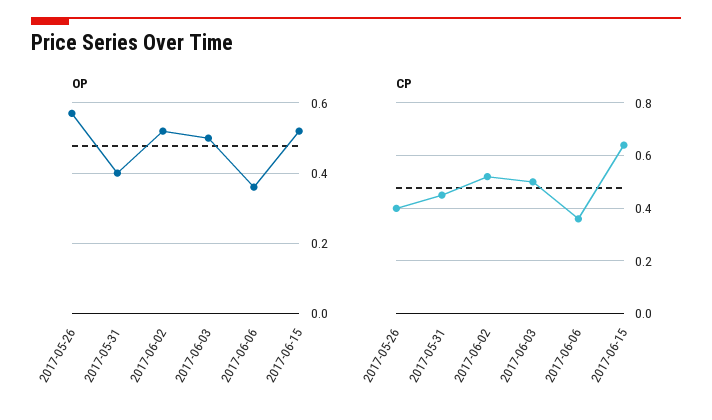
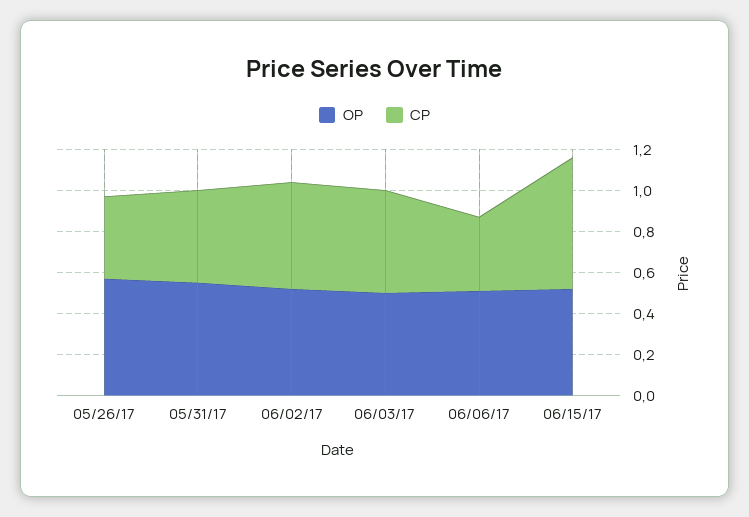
  {
    "OP": {
      "2017-05-26": 0.55,
-     "2017-05-31": 0.4,
+     "2017-05-31": 0.55,
      "2017-06-02": 0.5,
      "2017-06-03": 0.5,
-     "2017-06-06": 0.35,
+     "2017-06-06": 0.5,
      "2017-06-15": 0.5
    },
    "CP": {
      "2017-05-26": 0.4,
      "2017-05-31": 0.45,
      "2017-06-02": 0.5,
      "2017-06-03": 0.5,
      "2017-06-06": 0.35,
      "2017-06-15": 0.65
    }
  }

